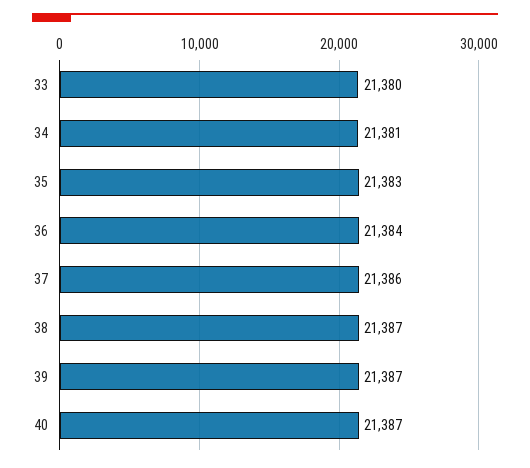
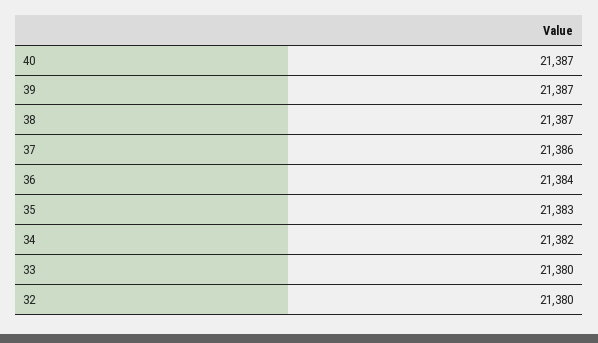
  {
    "33": 21380,
-   "34": 21381,
+   "34": 21382,
    "35": 21383,
    "36": 21384,
    "37": 21386,
    "38": 21387,
    "39": 21387,
-   "40": 21387
+   "40": 21387,
+   "32": 21380
  }

